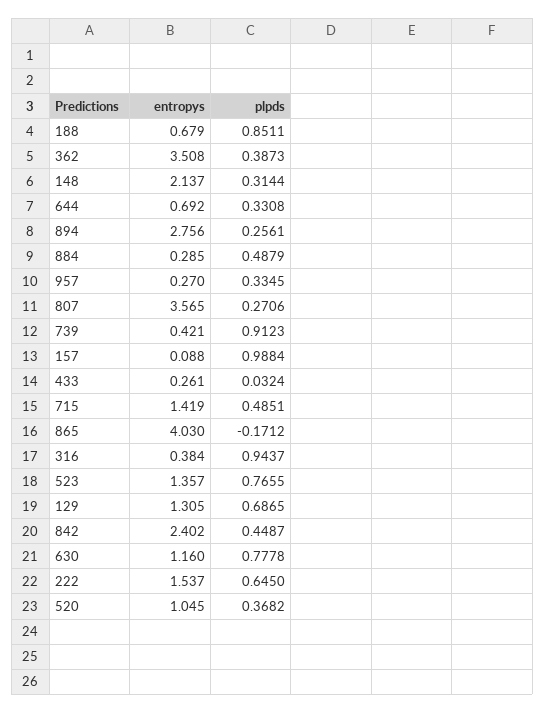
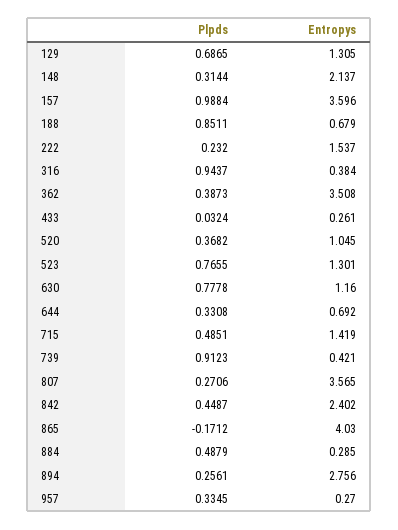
  {
    "entropys": {
      "188": 0.679,
      "362": 3.508,
      "148": 2.137,
      "644": 0.692,
      "894": 2.756,
      "884": 0.285,
      "957": 0.27,
      "807": 3.565,
      "739": 0.421,
-     "157": 0.088,
+     "157": 3.596,
      "433": 0.261,
      "715": 1.419,
      "865": 4.03,
      "316": 0.384,
-     "523": 1.357,
+     "523": 1.301,
      "129": 1.305,
      "842": 2.402,
      "630": 1.16,
      "222": 1.537,
      "520": 1.045
    },
    "plpds": {
      "188": 0.8511,
      "362": 0.3873,
      "148": 0.3144,
      "644": 0.3308,
      "894": 0.2561,
      "884": 0.4879,
      "957": 0.3345,
      "807": 0.2706,
      "739": 0.9123,
      "157": 0.9884,
      "433": 0.0324,
      "715": 0.4851,
      "865": -0.1712,
      "316": 0.9437,
      "523": 0.7655,
      "129": 0.6865,
      "842": 0.4487,
      "630": 0.7778,
-     "222": 0.645,
+     "222": 0.232,
      "520": 0.3682
    }
  }

